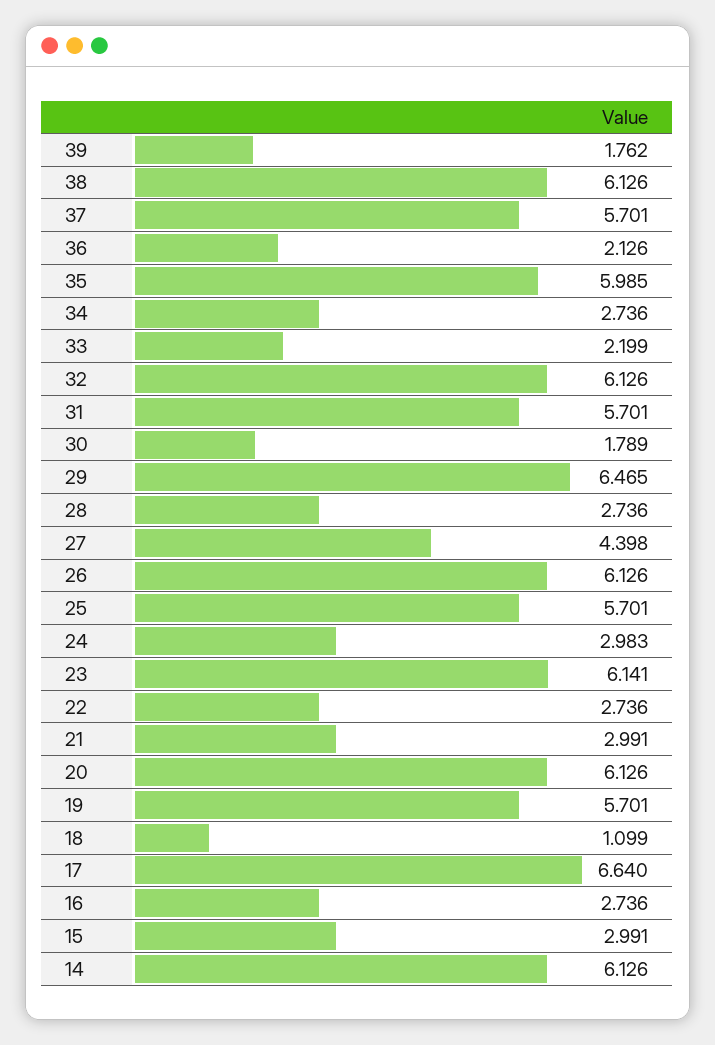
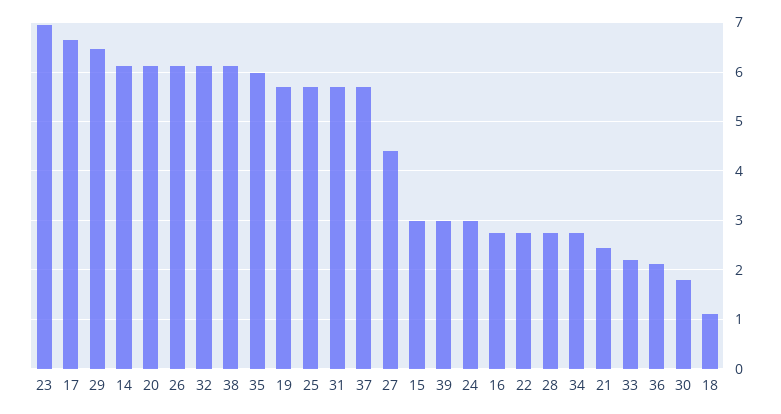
  {
-   "39": 1.762,
+   "39": 3,
    "38": 6.126,
    "37": 5.701,
    "36": 2.126,
    "35": 5.985,
    "34": 2.736,
    "33": 2.199,
    "32": 6.126,
    "31": 5.701,
    "30": 1.789,
    "29": 6.465,
    "28": 2.736,
    "27": 4.398,
    "26": 6.126,
    "25": 5.701,
    "24": 2.983,
-   "23": 6.141,
+   "23": 7,
    "22": 2.736,
-   "21": 2.991,
+   "21": 2.4,
    "20": 6.126,
    "19": 5.701,
    "18": 1.099,
    "17": 6.64,
    "16": 2.736,
    "15": 2.991,
    "14": 6.126
  }

